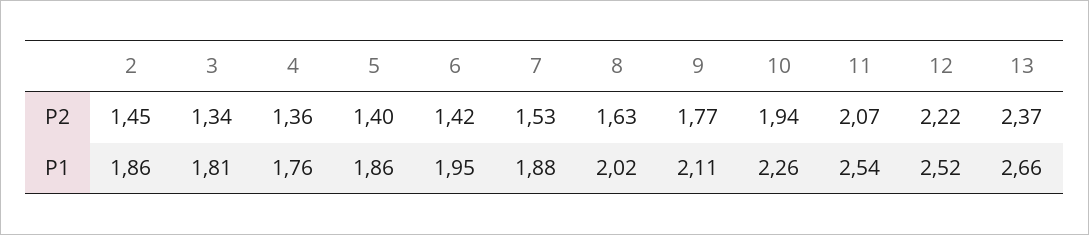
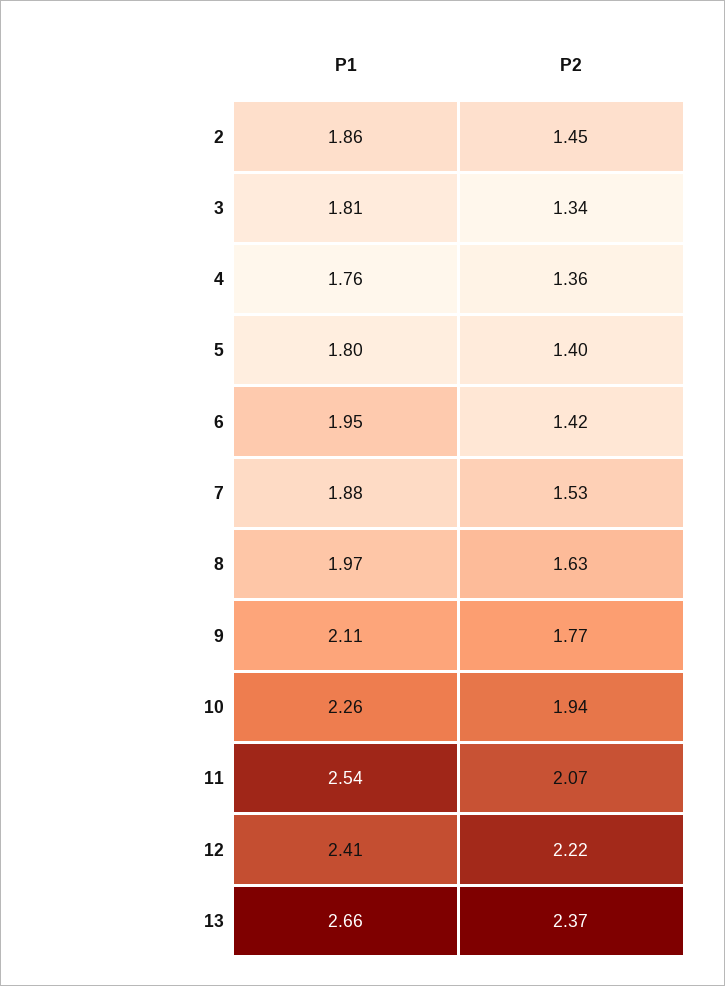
  {
    "2": {
      "P2": 1.45,
      "P1": 1.86
    },
    "3": {
      "P2": 1.34,
      "P1": 1.81
    },
    "4": {
      "P2": 1.36,
      "P1": 1.76
    },
    "5": {
      "P2": 1.4,
-     "P1": 1.86
+     "P1": 1.8
    },
    "6": {
      "P2": 1.42,
      "P1": 1.95
    },
    "7": {
      "P2": 1.53,
      "P1": 1.88
    },
    "8": {
      "P2": 1.63,
-     "P1": 2.02
+     "P1": 1.97
    },
    "9": {
      "P2": 1.77,
      "P1": 2.11
    },
    "10": {
      "P2": 1.94,
      "P1": 2.26
    },
    "11": {
      "P2": 2.07,
      "P1": 2.54
    },
    "12": {
      "P2": 2.22,
-     "P1": 2.52
+     "P1": 2.41
    },
    "13": {
      "P2": 2.37,
      "P1": 2.66
    }
  }

